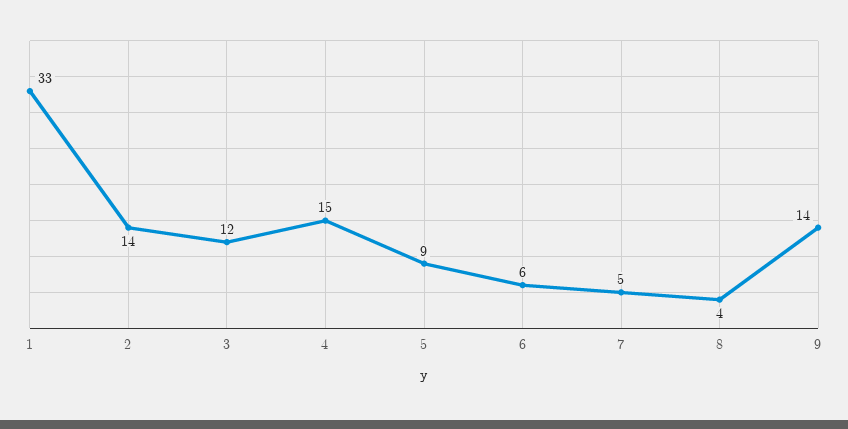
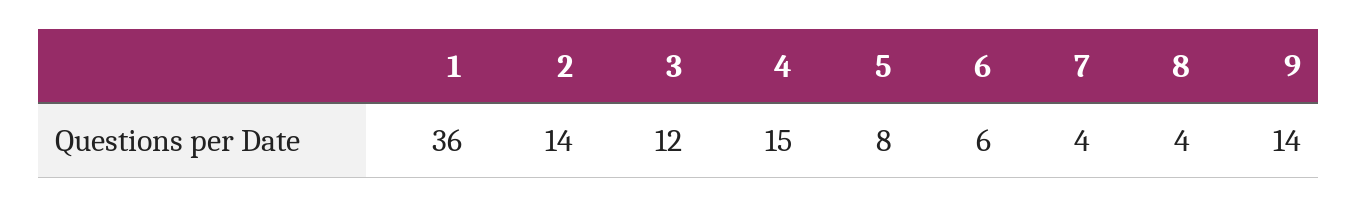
  {
-   "1": 33,
+   "1": 36,
    "2": 14,
    "3": 12,
    "4": 15,
-   "5": 9,
+   "5": 8,
    "6": 6,
-   "7": 5,
+   "7": 4,
    "8": 4,
    "9": 14
  }

